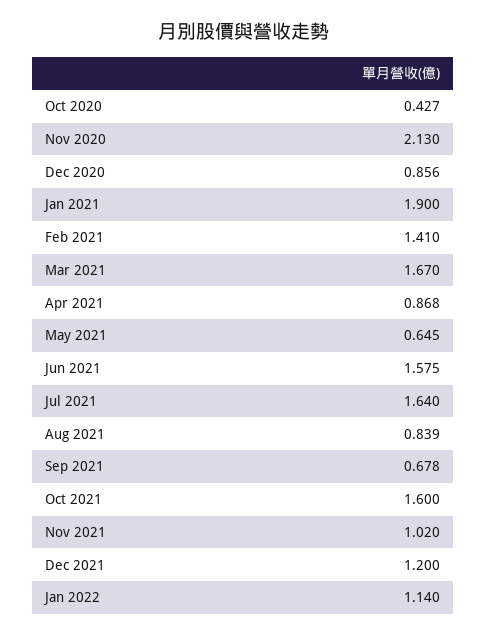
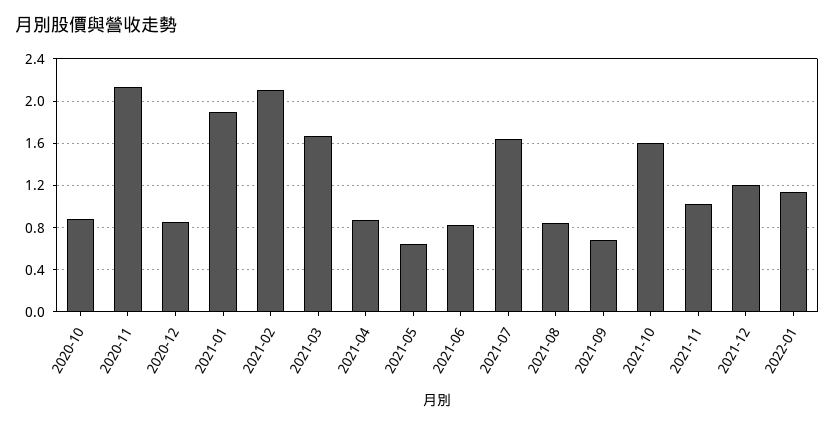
  {
-   "Oct 2020": 0.427,
+   "Oct 2020": 0.9,
    "Nov 2020": 2.13,
    "Dec 2020": 0.856,
    "Jan 2021": 1.9,
-   "Feb 2021": 1.41,
+   "Feb 2021": 2.1,
    "Mar 2021": 1.67,
    "Apr 2021": 0.868,
    "May 2021": 0.645,
-   "Jun 2021": 1.575,
+   "Jun 2021": 0.8,
    "Jul 2021": 1.64,
    "Aug 2021": 0.839,
    "Sep 2021": 0.678,
    "Oct 2021": 1.6,
    "Nov 2021": 1.02,
    "Dec 2021": 1.2,
    "Jan 2022": 1.14
  }

